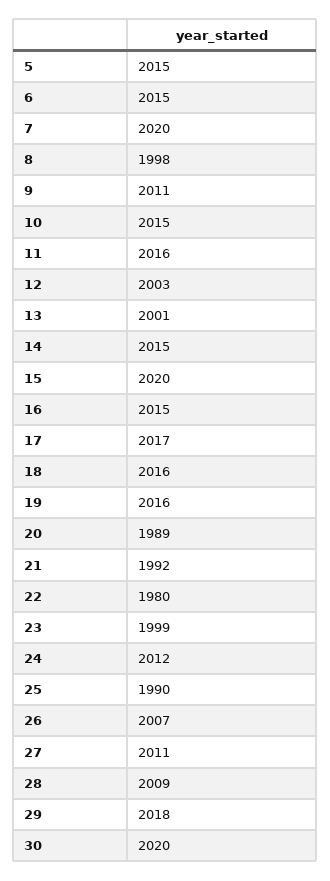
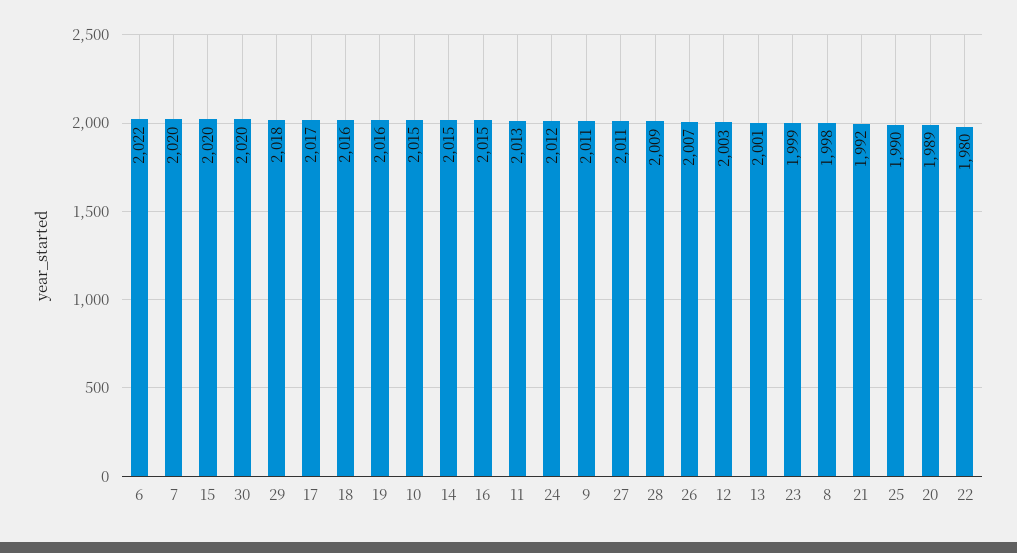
  {
-   "5": 2015,
-   "6": 2015,
+   "6": 2022,
    "7": 2020,
    "8": 1998,
    "9": 2011,
    "10": 2015,
-   "11": 2016,
+   "11": 2013,
    "12": 2003,
    "13": 2001,
    "14": 2015,
    "15": 2020,
    "16": 2015,
    "17": 2017,
    "18": 2016,
    "19": 2016,
    "20": 1989,
    "21": 1992,
    "22": 1980,
    "23": 1999,
    "24": 2012,
    "25": 1990,
    "26": 2007,
    "27": 2011,
    "28": 2009,
    "29": 2018,
    "30": 2020
  }

